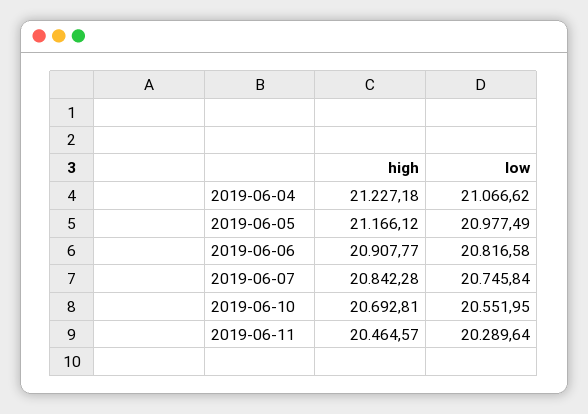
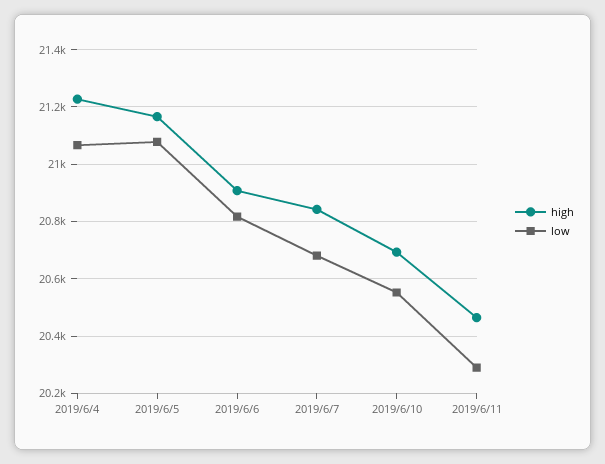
  {
    "high": {
      "2019-06-04": 21227.18,
      "2019-06-05": 21166.12,
      "2019-06-06": 20907.77,
      "2019-06-07": 20842.28,
      "2019-06-10": 20692.81,
      "2019-06-11": 20464.57
    },
    "low": {
      "2019-06-04": 21066.62,
-     "2019-06-05": 20977.49,
+     "2019-06-05": 21075,
      "2019-06-06": 20816.58,
-     "2019-06-07": 20745.84,
+     "2019-06-07": 20675,
      "2019-06-10": 20551.95,
      "2019-06-11": 20289.64
    }
  }

